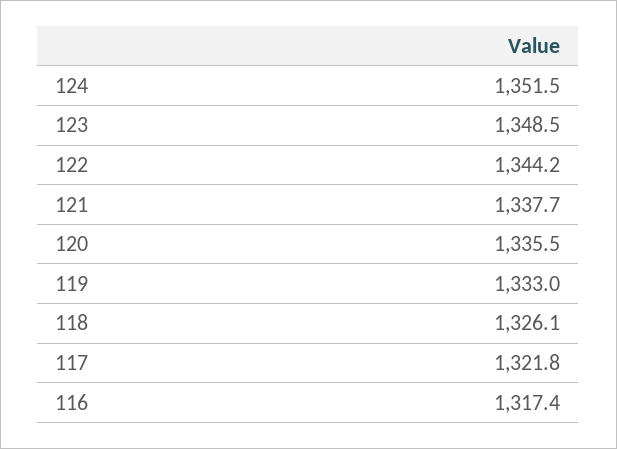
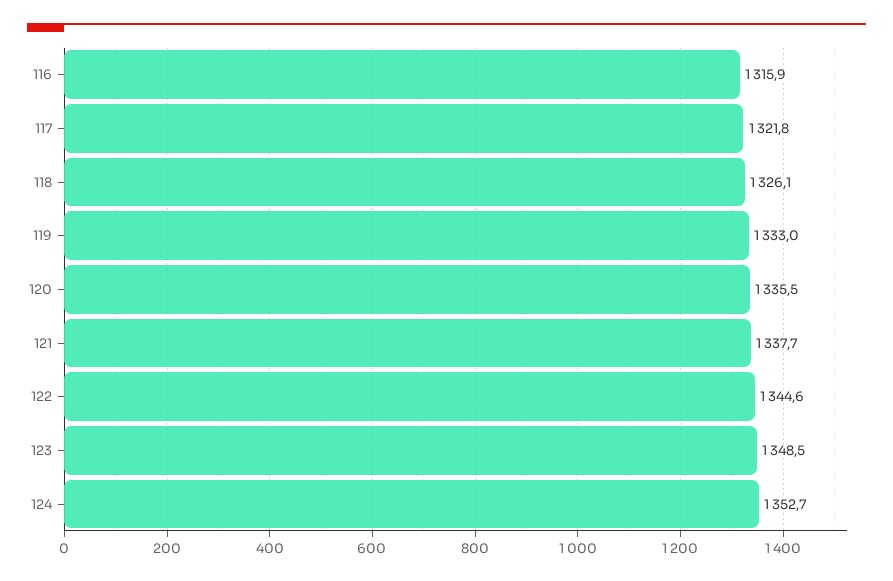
  {
-   "124": 1351.5,
+   "124": 1352.7,
    "123": 1348.5,
-   "122": 1344.2,
+   "122": 1344.6,
    "121": 1337.7,
    "120": 1335.5,
    "119": 1333,
    "118": 1326.1,
    "117": 1321.8,
-   "116": 1317.4
+   "116": 1315.9
  }

